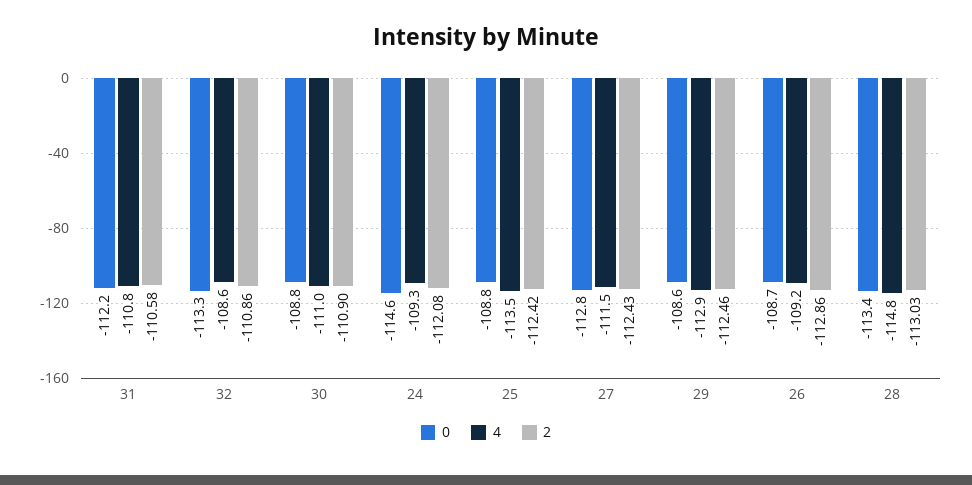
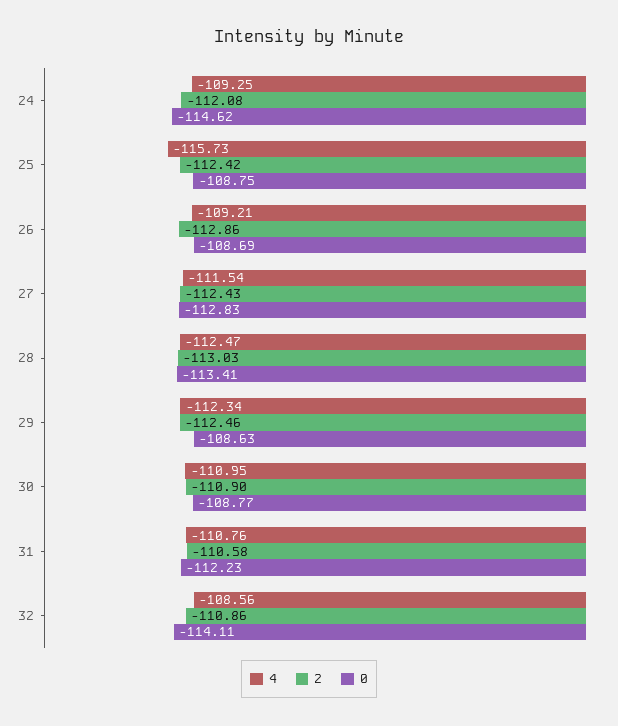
  {
    "0": {
      "31": -112.23,
-     "32": -113.3,
+     "32": -114.11,
      "30": -108.77,
      "24": -114.62,
      "25": -108.75,
      "27": -112.83,
      "29": -108.63,
      "26": -108.69,
      "28": -113.41
    },
    "4": {
      "31": -110.76,
      "32": -108.56,
      "30": -110.95,
      "24": -109.25,
-     "25": -113.5,
+     "25": -115.73,
      "27": -111.54,
-     "29": -112.9,
+     "29": -112.34,
      "26": -109.21,
-     "28": -114.8
+     "28": -112.47
    },
    "2": {
      "31": -110.58,
      "32": -110.86,
      "30": -110.9,
      "24": -112.08,
      "25": -112.42,
      "27": -112.43,
      "29": -112.46,
      "26": -112.86,
      "28": -113.03
    }
  }

